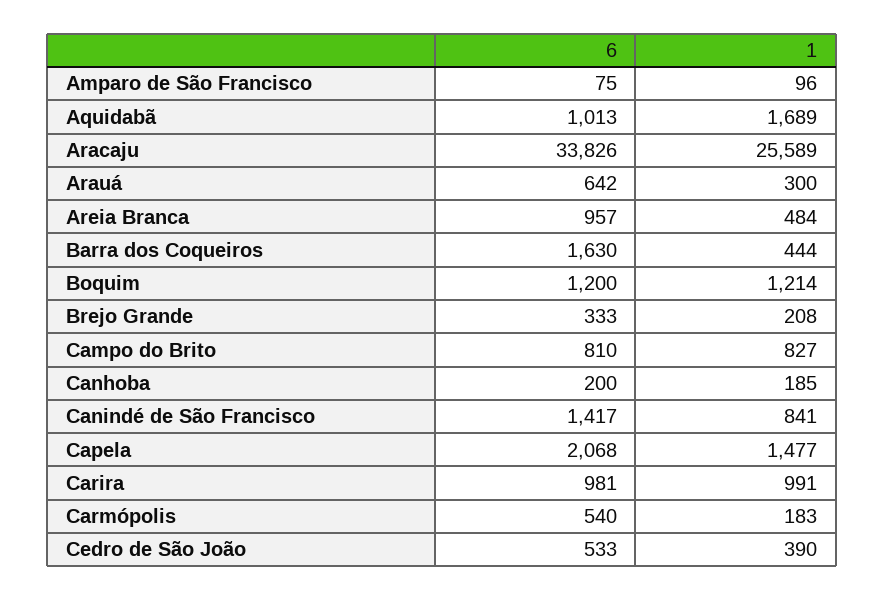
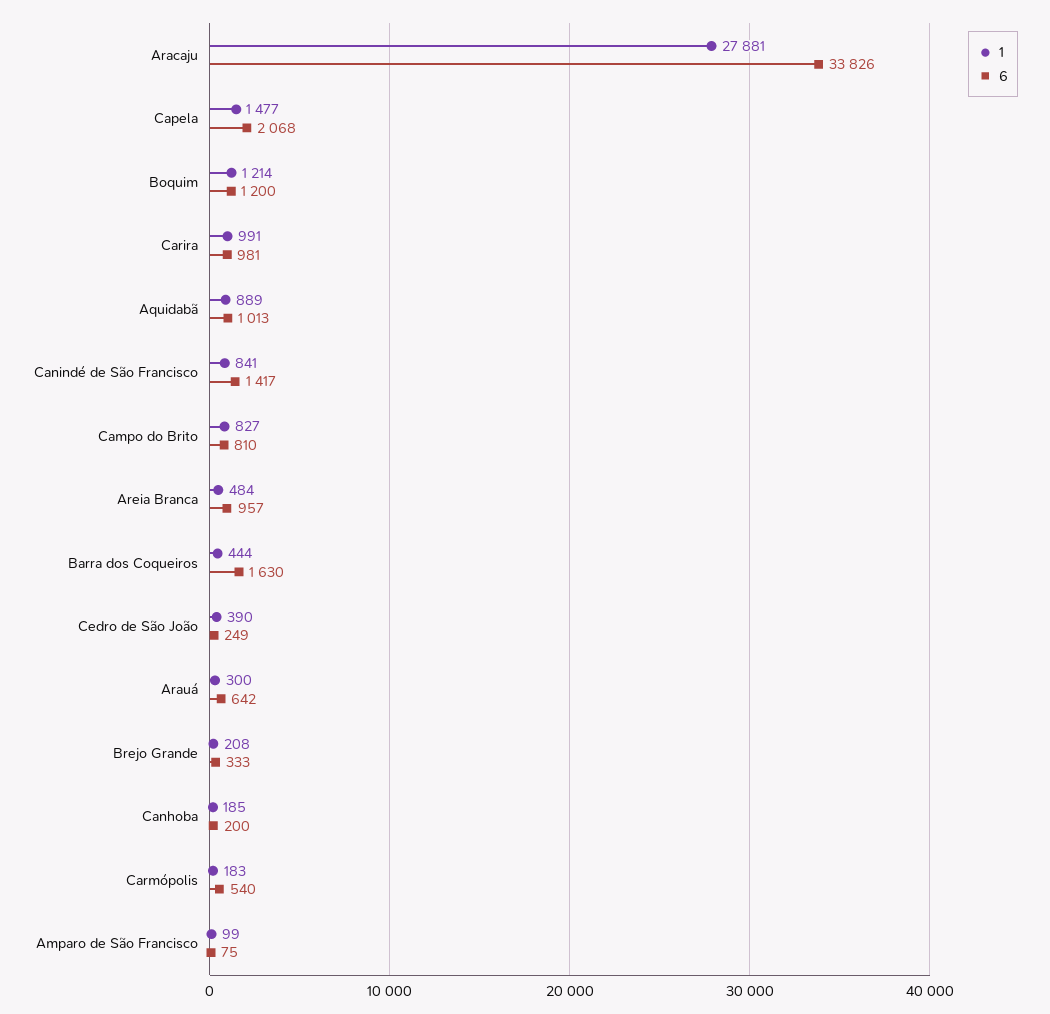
  {
    "6": {
      "Amparo de São Francisco": 75,
      "Aquidabã": 1013,
      "Aracaju": 33826,
      "Arauá": 642,
      "Areia Branca": 957,
      "Barra dos Coqueiros": 1630,
      "Boquim": 1200,
      "Brejo Grande": 333,
      "Campo do Brito": 810,
      "Canhoba": 200,
      "Canindé de São Francisco": 1417,
      "Capela": 2068,
      "Carira": 981,
      "Carmópolis": 540,
-     "Cedro de São João": 533
+     "Cedro de São João": 249
    },
    "1": {
-     "Amparo de São Francisco": 96,
+     "Amparo de São Francisco": 99,
-     "Aquidabã": 1689,
+     "Aquidabã": 889,
-     "Aracaju": 25589,
+     "Aracaju": 27881,
      "Arauá": 300,
      "Areia Branca": 484,
      "Barra dos Coqueiros": 444,
      "Boquim": 1214,
      "Brejo Grande": 208,
      "Campo do Brito": 827,
      "Canhoba": 185,
      "Canindé de São Francisco": 841,
      "Capela": 1477,
      "Carira": 991,
      "Carmópolis": 183,
      "Cedro de São João": 390
    }
  }

